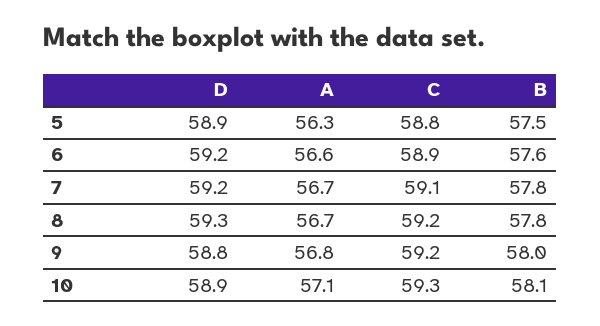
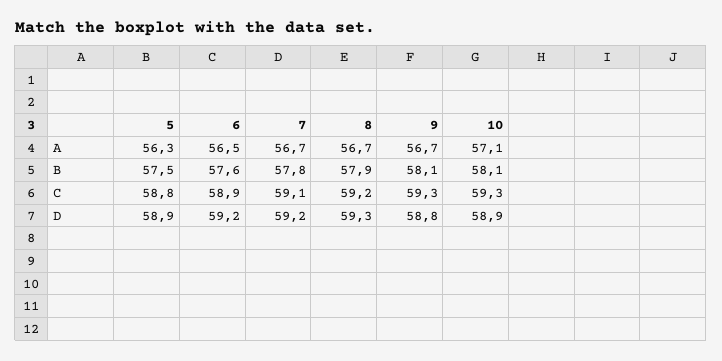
  {
    "D": {
      "5": 58.9,
      "6": 59.2,
      "7": 59.2,
      "8": 59.3,
      "9": 58.8,
      "10": 58.9
    },
    "A": {
      "5": 56.3,
-     "6": 56.6,
+     "6": 56.5,
      "7": 56.7,
      "8": 56.7,
-     "9": 56.8,
+     "9": 56.7,
      "10": 57.1
    },
    "C": {
      "5": 58.8,
      "6": 58.9,
      "7": 59.1,
      "8": 59.2,
-     "9": 59.2,
+     "9": 59.3,
      "10": 59.3
    },
    "B": {
      "5": 57.5,
      "6": 57.6,
      "7": 57.8,
-     "8": 57.8,
+     "8": 57.9,
-     "9": 58,
+     "9": 58.1,
      "10": 58.1
    }
  }

